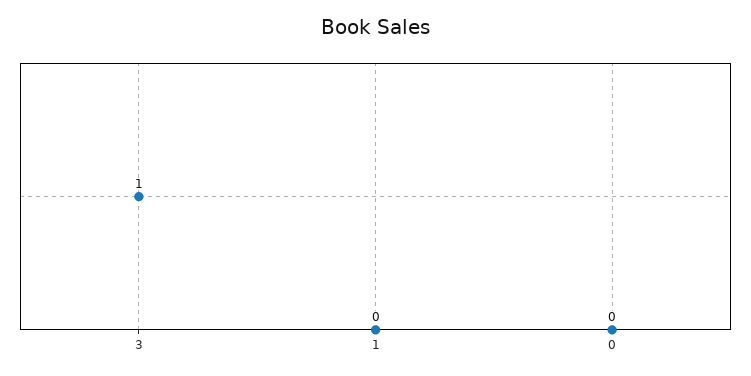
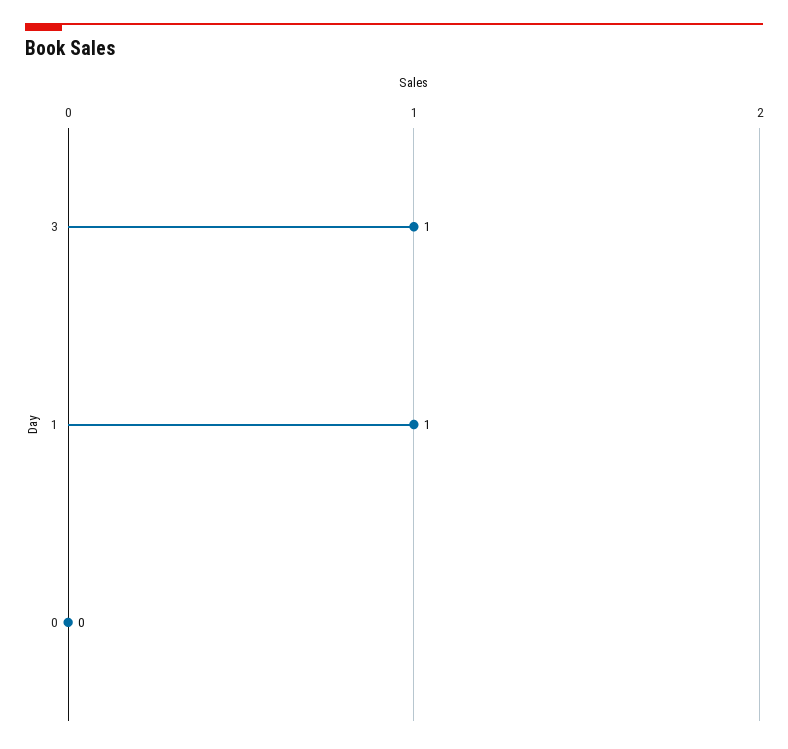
  {
    "3": 1,
-   "1": 0,
+   "1": 1,
    "0": 0
  }

